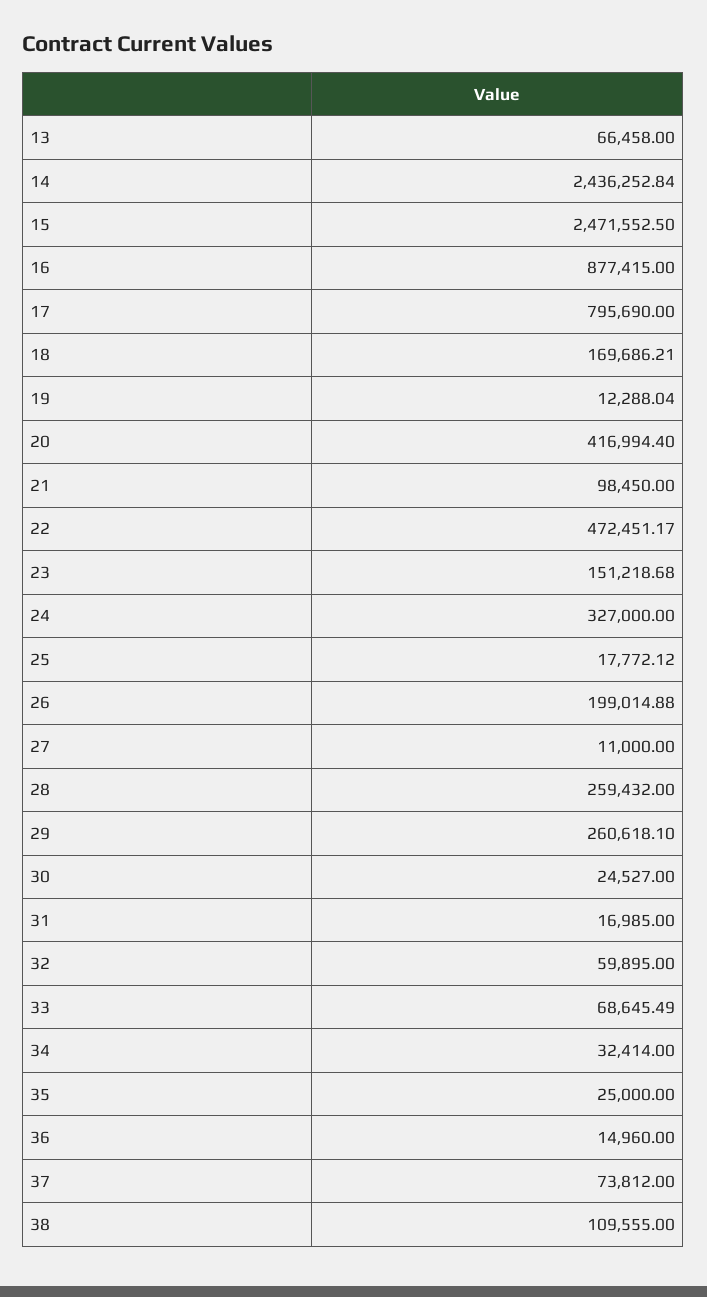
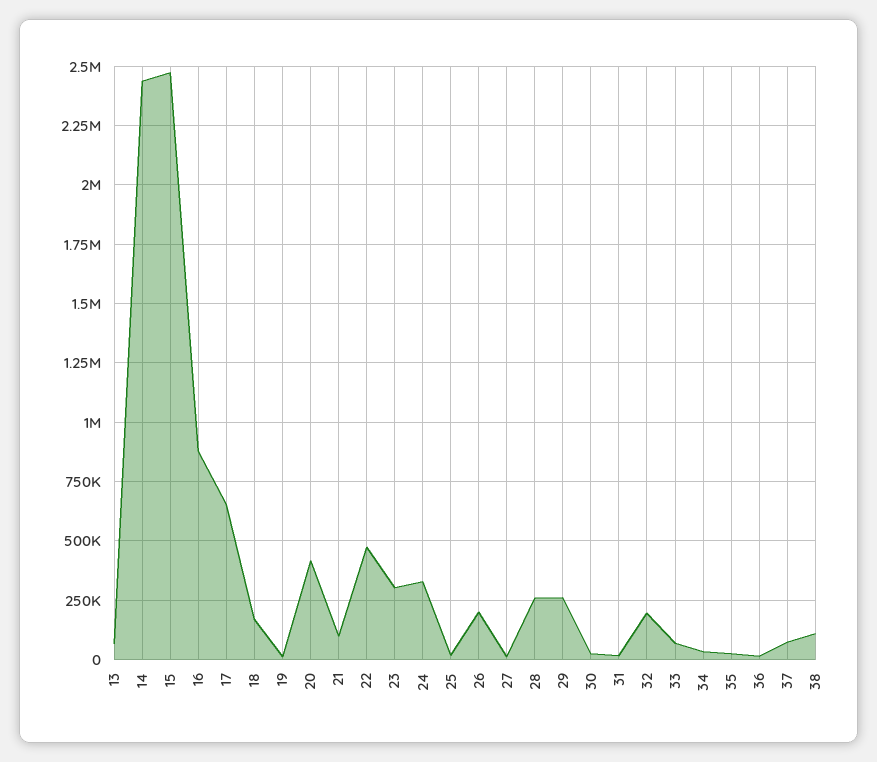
  {
    "13": 66458,
    "14": 2436252.84,
    "15": 2471552.5,
    "16": 877415,
-   "17": 795690,
+   "17": 650000,
    "18": 169686.21,
    "19": 12288.04,
    "20": 416994.4,
    "21": 98450,
    "22": 472451.17,
-   "23": 151218.68,
+   "23": 300000,
    "24": 327000,
    "25": 17772.12,
    "26": 199014.88,
    "27": 11000,
    "28": 259432,
    "29": 260618.1,
    "30": 24527,
    "31": 16985,
-   "32": 59895,
+   "32": 200000,
    "33": 68645.49,
    "34": 32414,
    "35": 25000,
    "36": 14960,
    "37": 73812,
    "38": 109555
  }

